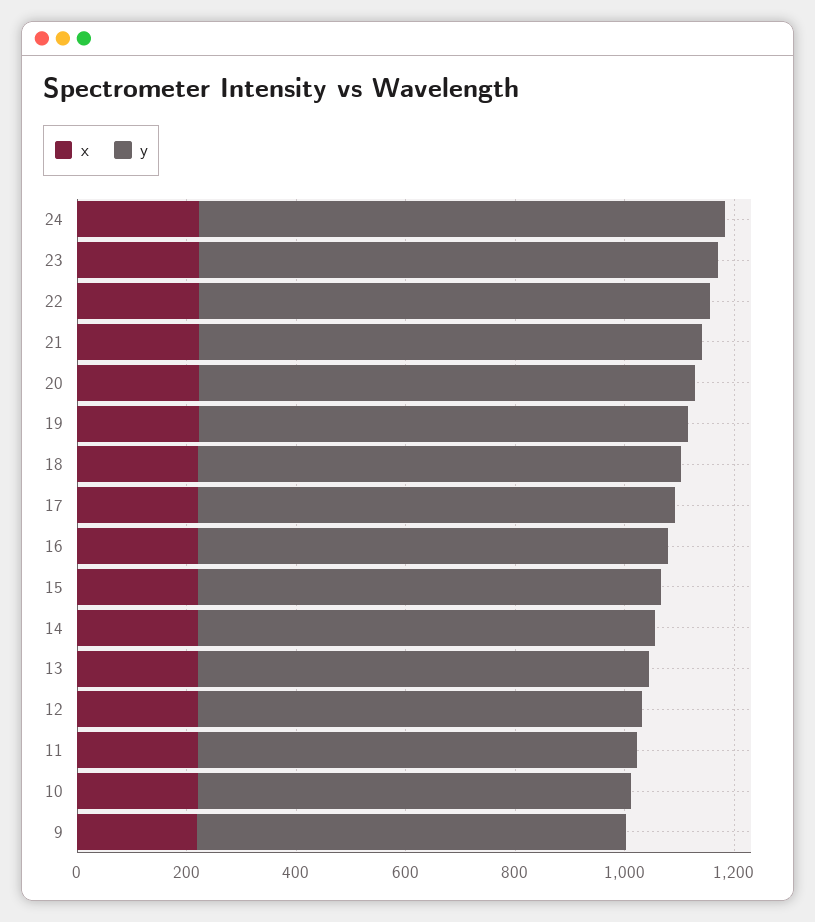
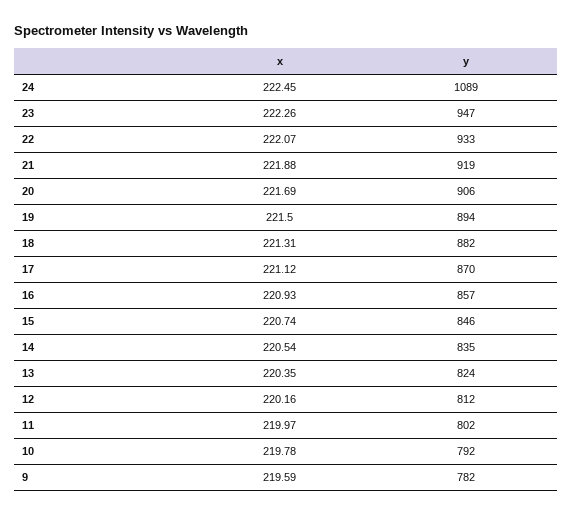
  {
    "x": {
      "24": 222.45,
      "23": 222.26,
      "22": 222.07,
      "21": 221.88,
      "20": 221.69,
      "19": 221.5,
      "18": 221.31,
      "17": 221.12,
      "16": 220.93,
      "15": 220.74,
      "14": 220.54,
      "13": 220.35,
      "12": 220.16,
      "11": 219.97,
      "10": 219.78,
      "9": 219.59
    },
    "y": {
-     "24": 950,
+     "24": 1089,
      "23": 947,
      "22": 933,
      "21": 919,
      "20": 906,
      "19": 894,
      "18": 882,
      "17": 870,
      "16": 857,
      "15": 846,
      "14": 835,
      "13": 824,
      "12": 812,
      "11": 802,
      "10": 792,
      "9": 782
    }
  }

